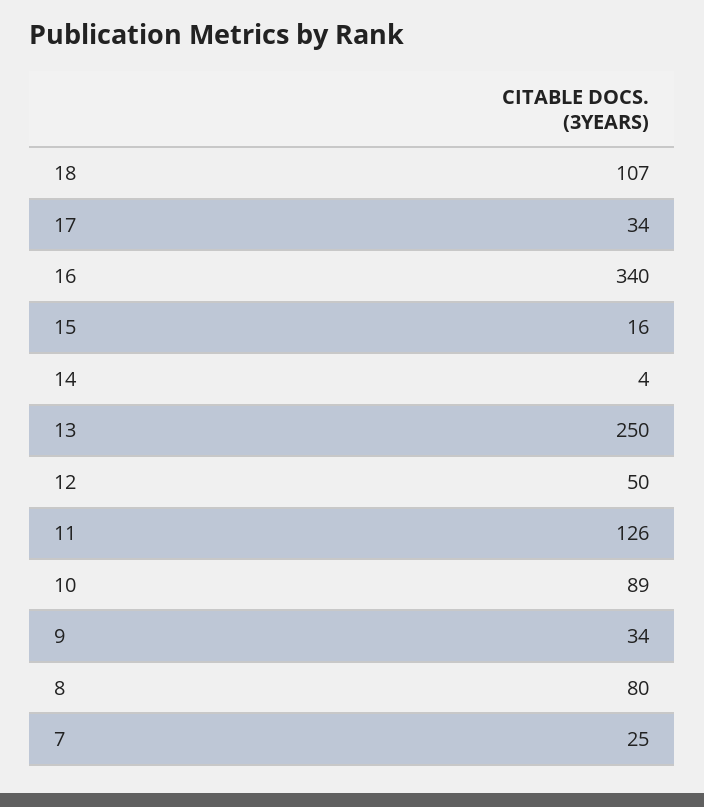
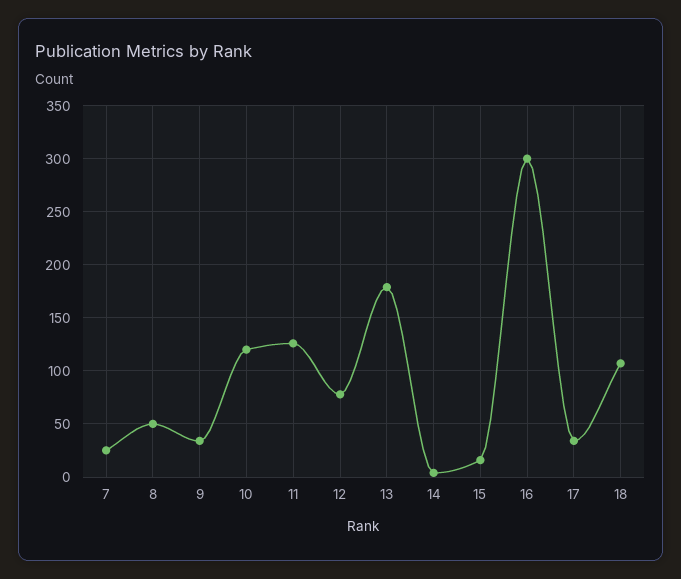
  {
    "18": 107,
    "17": 34,
-   "16": 340,
+   "16": 300,
    "15": 16,
    "14": 4,
-   "13": 250,
+   "13": 180,
-   "12": 50,
+   "12": 80,
    "11": 126,
-   "10": 89,
+   "10": 120,
    "9": 34,
-   "8": 80,
+   "8": 50,
    "7": 25
  }

